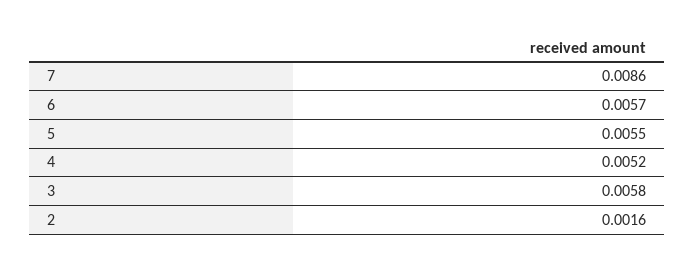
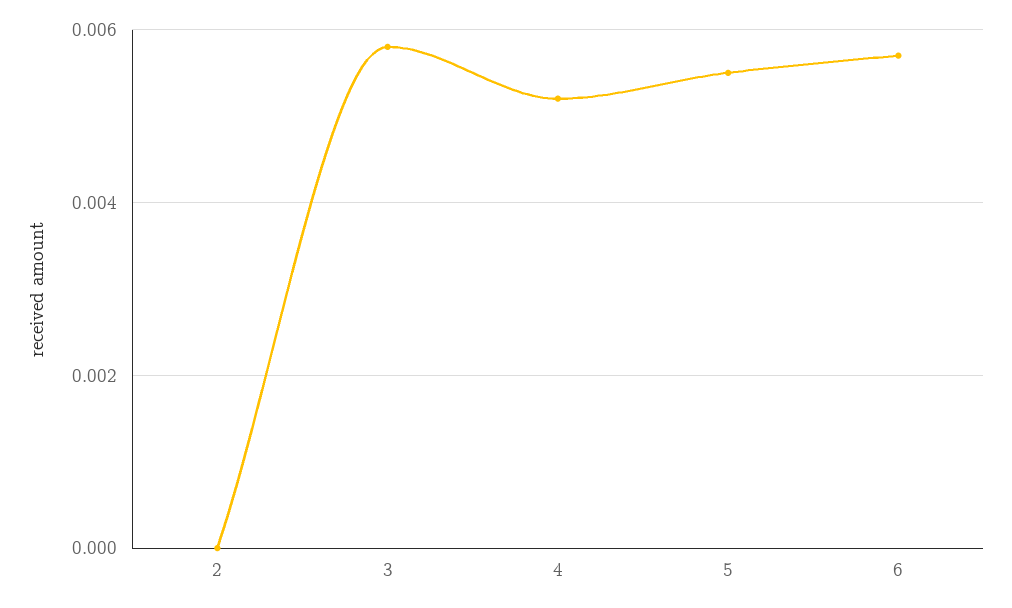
  {
-   "7": 0.0086,
    "6": 0.0057,
    "5": 0.0055,
    "4": 0.0052,
    "3": 0.0058,
-   "2": 0.0016
+   "2": 0
  }

